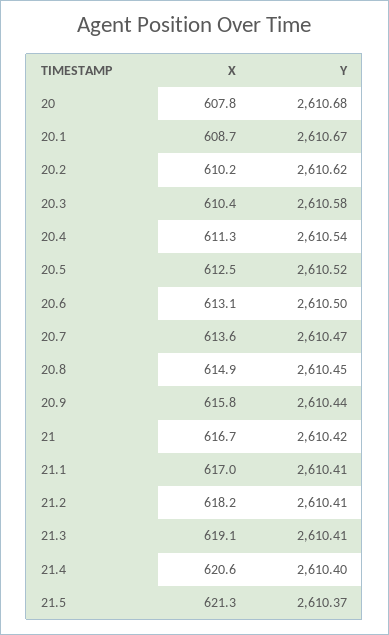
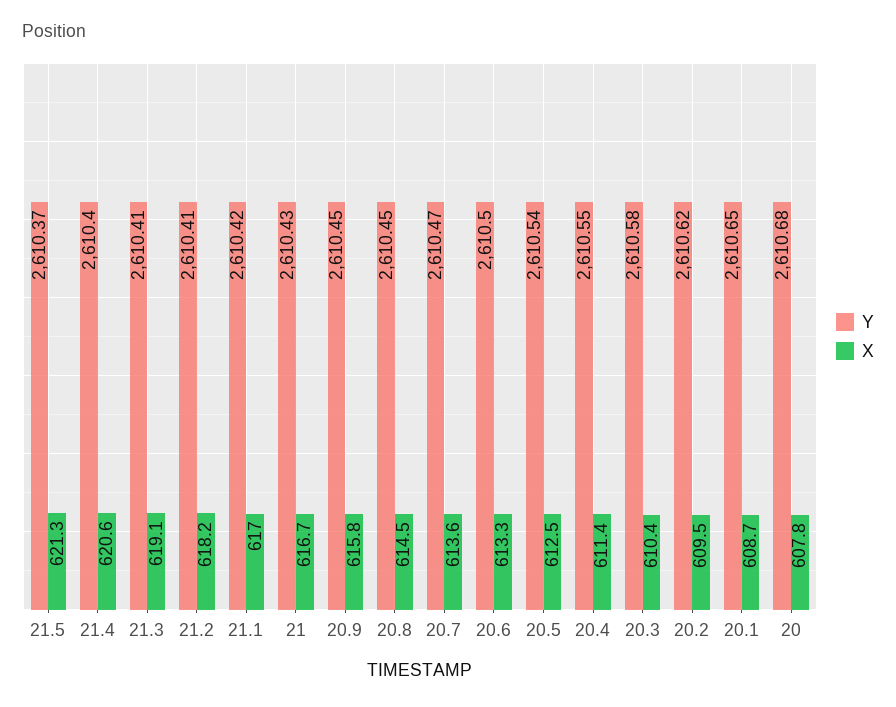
  {
    "X": {
      "20": 607.8,
      "20.1": 608.7,
-     "20.2": 610.2,
+     "20.2": 609.5,
      "20.3": 610.4,
-     "20.4": 611.3,
+     "20.4": 611.4,
      "20.5": 612.5,
-     "20.6": 613.1,
+     "20.6": 613.3,
      "20.7": 613.6,
-     "20.8": 614.9,
+     "20.8": 614.5,
      "20.9": 615.8,
      "21": 616.7,
      "21.1": 617,
      "21.2": 618.2,
      "21.3": 619.1,
      "21.4": 620.6,
      "21.5": 621.3
    },
    "Y": {
      "20": 2610.68,
-     "20.1": 2610.67,
+     "20.1": 2610.65,
      "20.2": 2610.62,
      "20.3": 2610.58,
-     "20.4": 2610.54,
+     "20.4": 2610.55,
-     "20.5": 2610.52,
+     "20.5": 2610.54,
      "20.6": 2610.5,
      "20.7": 2610.47,
      "20.8": 2610.45,
-     "20.9": 2610.44,
+     "20.9": 2610.45,
-     "21": 2610.42,
+     "21": 2610.43,
-     "21.1": 2610.41,
+     "21.1": 2610.42,
      "21.2": 2610.41,
      "21.3": 2610.41,
      "21.4": 2610.4,
      "21.5": 2610.37
    }
  }

